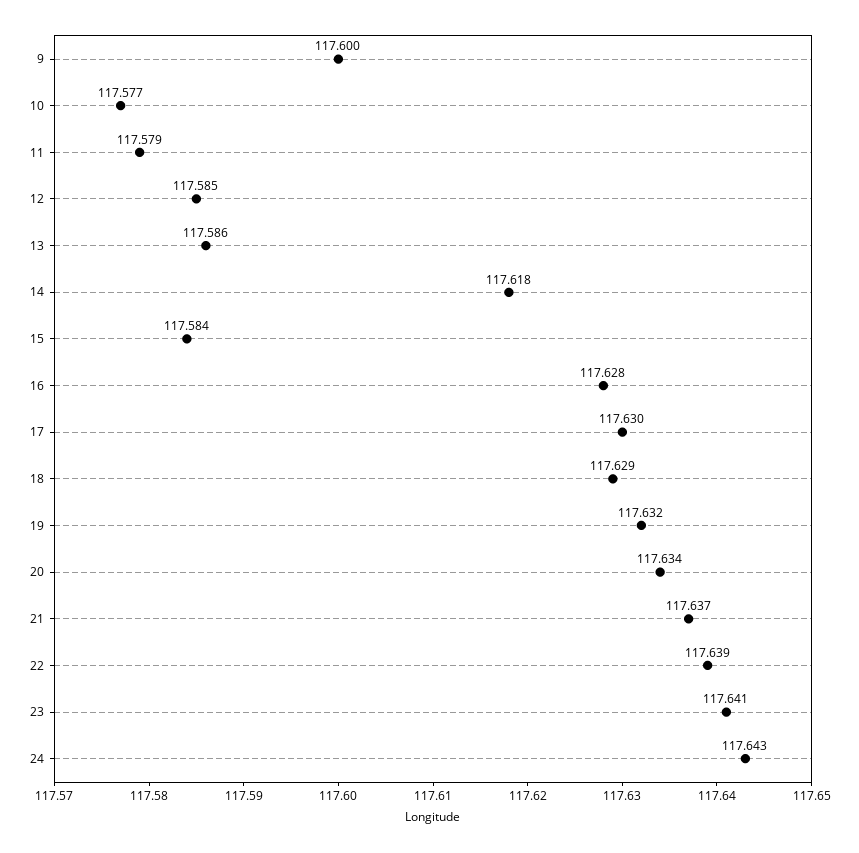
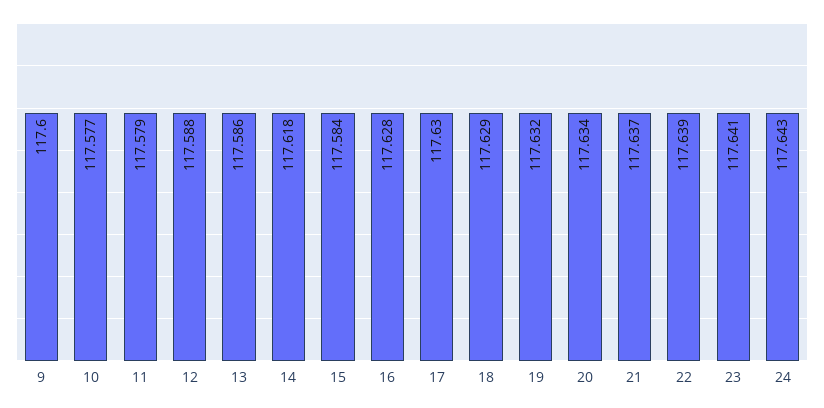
  {
    "9": 117.6,
    "10": 117.577,
    "11": 117.579,
-   "12": 117.585,
+   "12": 117.588,
    "13": 117.586,
    "14": 117.618,
    "15": 117.584,
    "16": 117.628,
    "17": 117.63,
    "18": 117.629,
    "19": 117.632,
    "20": 117.634,
    "21": 117.637,
    "22": 117.639,
    "23": 117.641,
    "24": 117.643
  }

